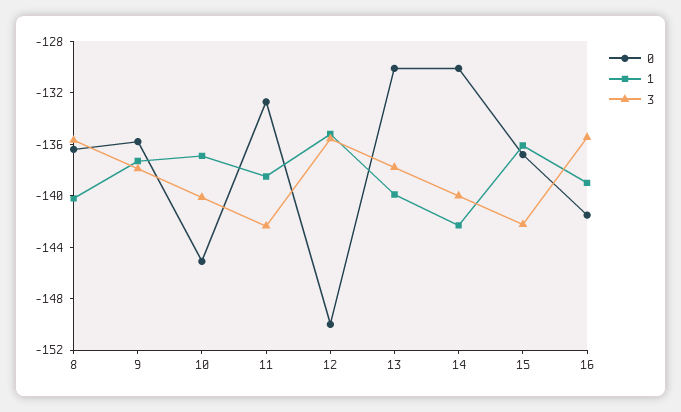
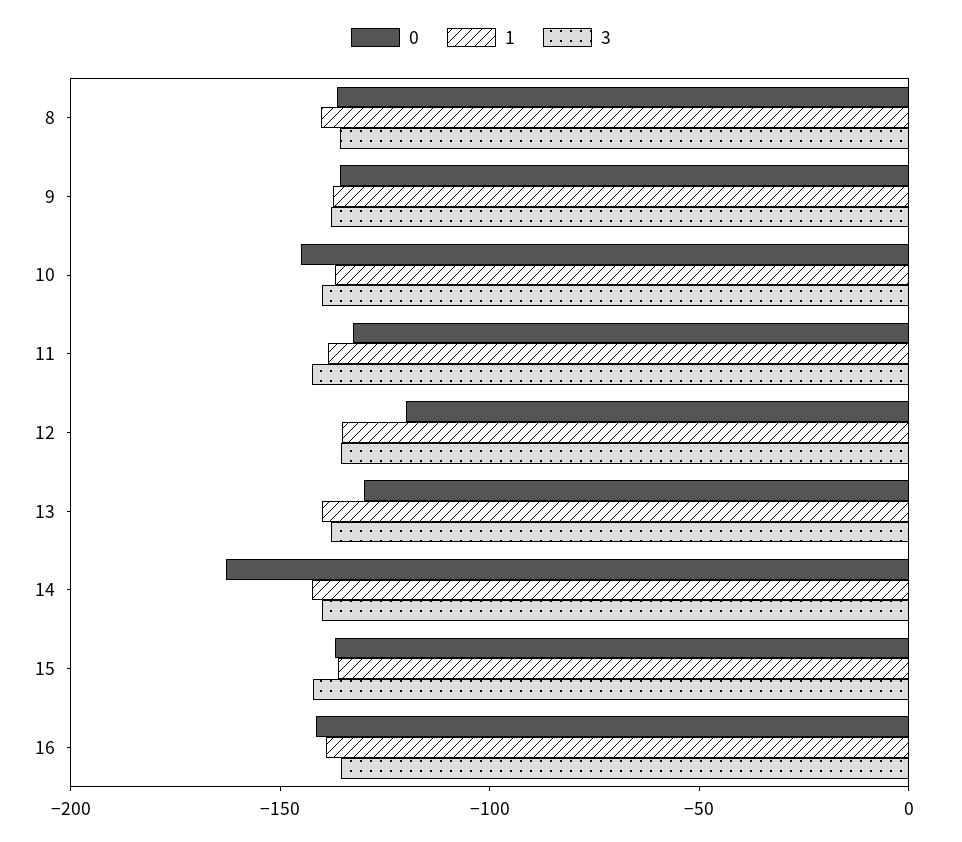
  {
    "0": {
      "8": -136,
      "9": -136,
      "10": -145,
      "11": -133,
-     "12": -150,
+     "12": -120,
      "13": -130,
-     "14": -130,
+     "14": -160,
      "15": -137,
      "16": -142
    },
    "1": {
      "8": -140,
      "9": -137,
      "10": -137,
      "11": -139,
      "12": -135,
      "13": -140,
      "14": -142,
      "15": -136,
      "16": -139
    },
    "3": {
      "8": -136,
      "9": -138,
      "10": -140,
      "11": -142,
      "12": -136,
      "13": -138,
      "14": -140,
      "15": -142,
      "16": -135
    }
  }

